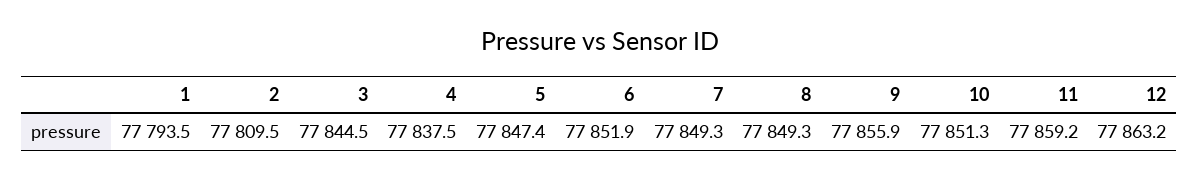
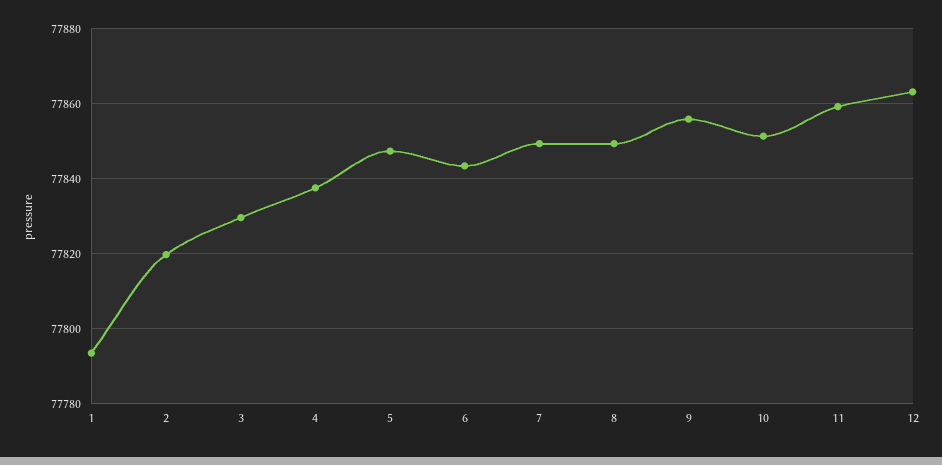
  {
    "1": 77793.5,
-   "2": 77809.5,
+   "2": 77820,
-   "3": 77844.5,
+   "3": 77830,
    "4": 77837.5,
    "5": 77847.4,
-   "6": 77851.9,
+   "6": 77844,
    "7": 77849.3,
    "8": 77849.3,
    "9": 77855.9,
    "10": 77851.3,
    "11": 77859.2,
    "12": 77863.2
  }

